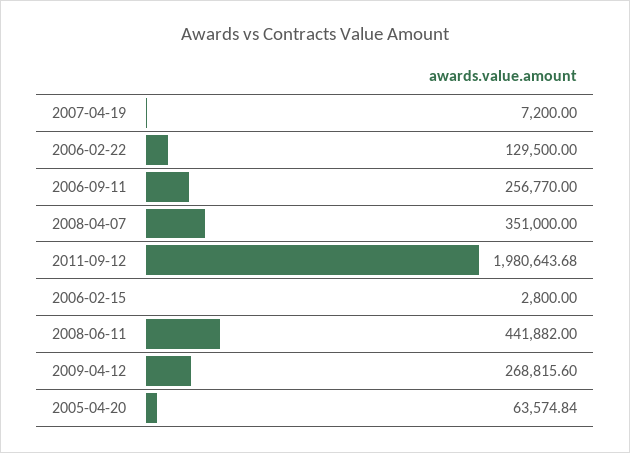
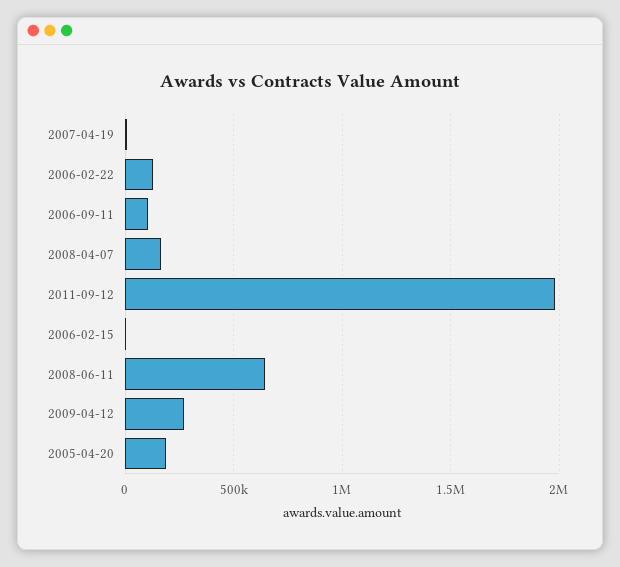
  {
    "2007-04-19": 7200,
    "2006-02-22": 129500,
-   "2006-09-11": 256770,
+   "2006-09-11": 100000,
-   "2008-04-07": 351000,
+   "2008-04-07": 150000,
    "2011-09-12": 1980643.68,
    "2006-02-15": 2800,
-   "2008-06-11": 441882,
+   "2008-06-11": 650000,
    "2009-04-12": 268815.6,
-   "2005-04-20": 63574.84
+   "2005-04-20": 200000
  }

